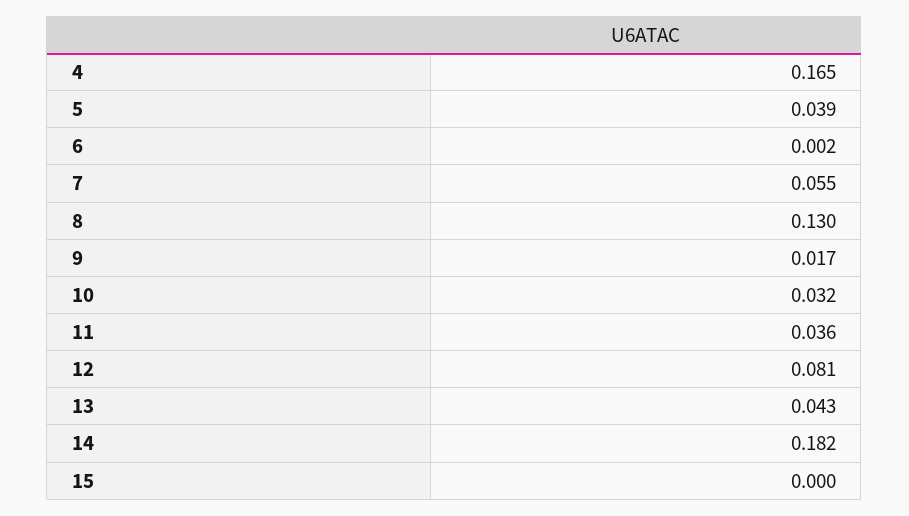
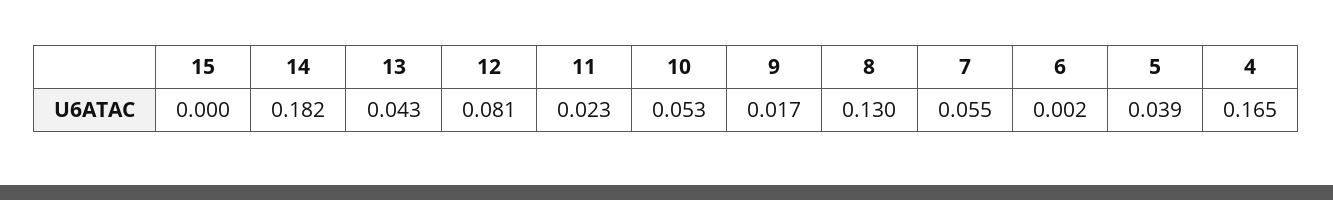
  {
    "4": 0.165,
    "5": 0.039,
    "6": 0.002,
    "7": 0.055,
    "8": 0.13,
    "9": 0.017,
-   "10": 0.032,
+   "10": 0.053,
-   "11": 0.036,
+   "11": 0.023,
    "12": 0.081,
    "13": 0.043,
    "14": 0.182,
    "15": 0
  }

